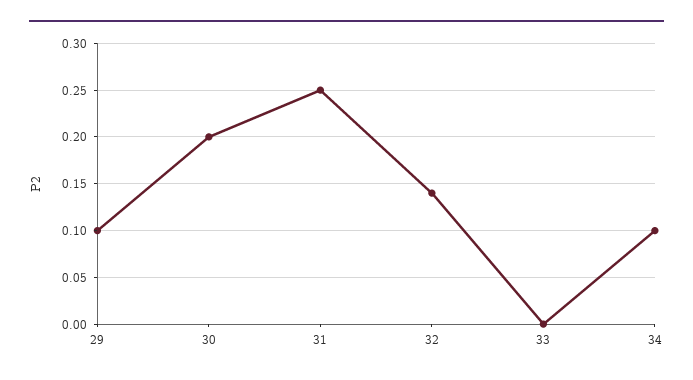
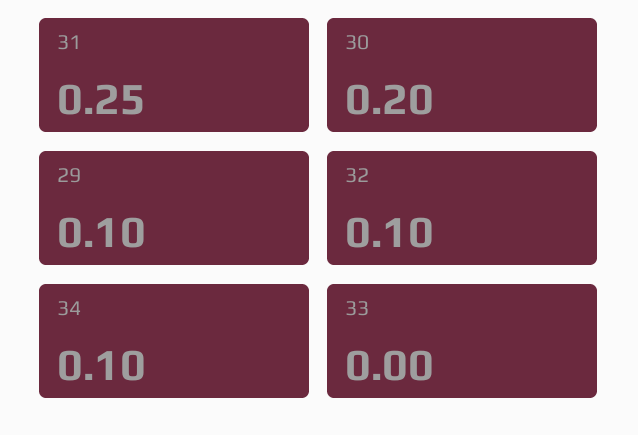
  {
    "29": 0.1,
    "30": 0.2,
    "31": 0.25,
-   "32": 0.14,
+   "32": 0.1,
    "33": 0,
    "34": 0.1
  }

